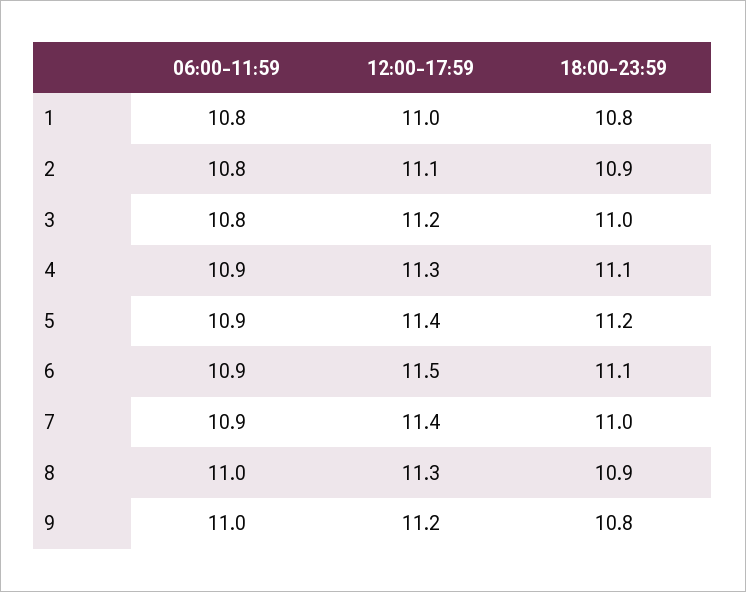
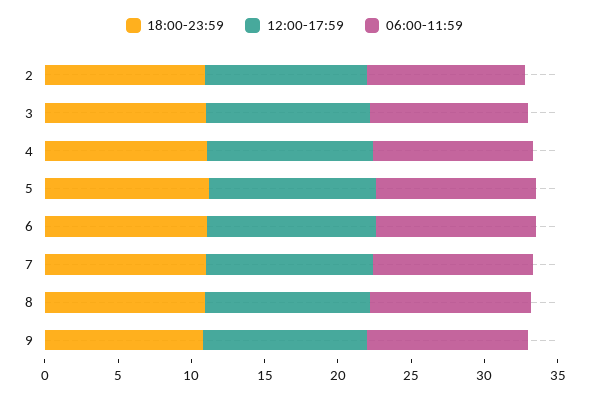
  {
    "06:00-11:59": {
-     "1": 10.8,
      "2": 10.8,
      "3": 10.8,
      "4": 10.9,
      "5": 10.9,
      "6": 10.9,
      "7": 10.9,
      "8": 11,
      "9": 11
    },
    "12:00-17:59": {
-     "1": 11,
      "2": 11.1,
      "3": 11.2,
      "4": 11.3,
      "5": 11.4,
      "6": 11.5,
      "7": 11.4,
      "8": 11.3,
      "9": 11.2
    },
    "18:00-23:59": {
-     "1": 10.8,
      "2": 10.9,
      "3": 11,
      "4": 11.1,
      "5": 11.2,
      "6": 11.1,
      "7": 11,
      "8": 10.9,
      "9": 10.8
    }
  }

